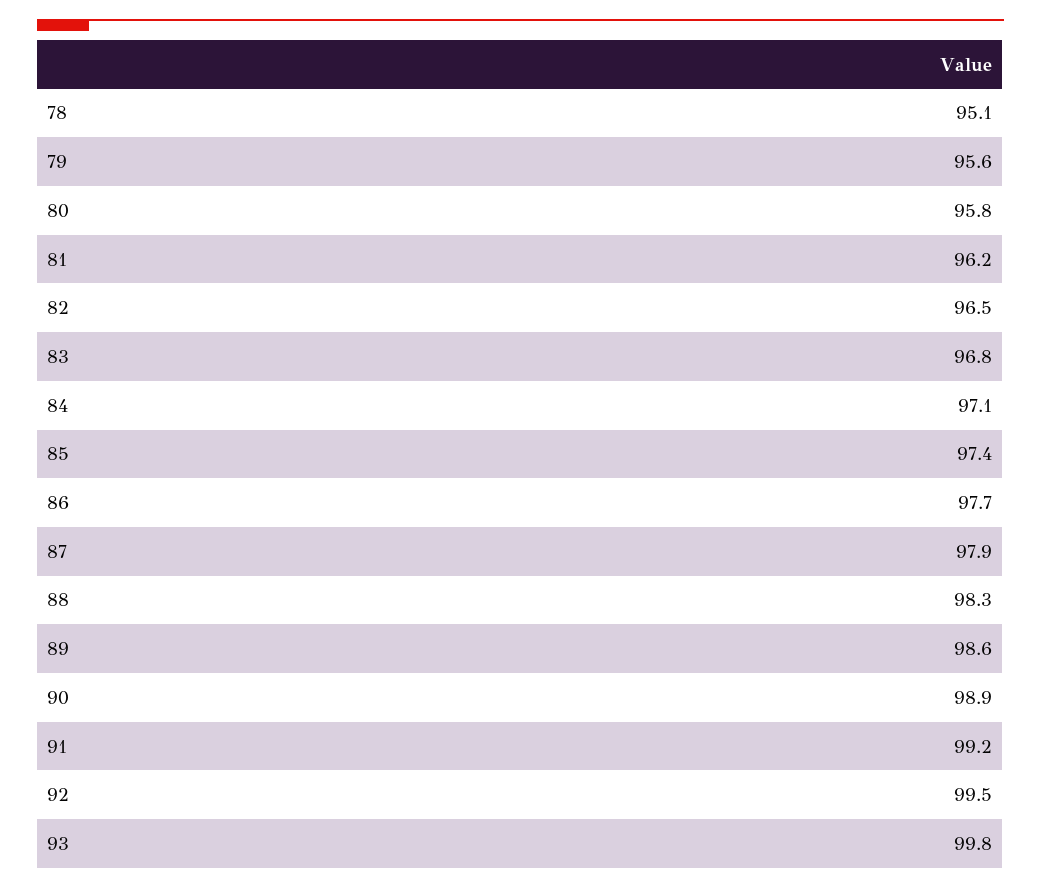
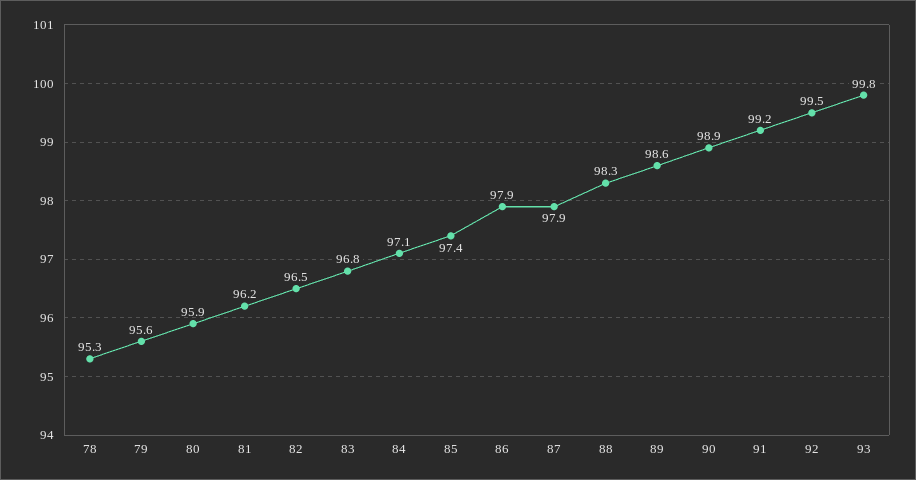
  {
-   "78": 95.1,
+   "78": 95.3,
    "79": 95.6,
-   "80": 95.8,
+   "80": 95.9,
    "81": 96.2,
    "82": 96.5,
    "83": 96.8,
    "84": 97.1,
    "85": 97.4,
-   "86": 97.7,
+   "86": 97.9,
    "87": 97.9,
    "88": 98.3,
    "89": 98.6,
    "90": 98.9,
    "91": 99.2,
    "92": 99.5,
    "93": 99.8
  }

